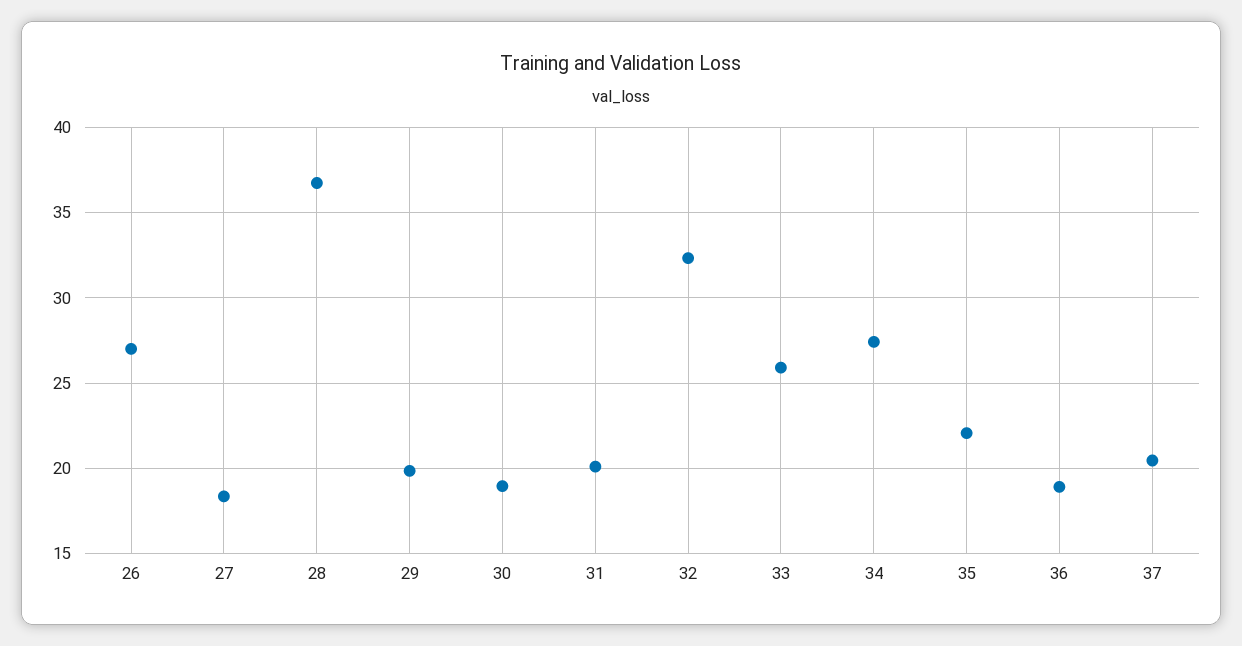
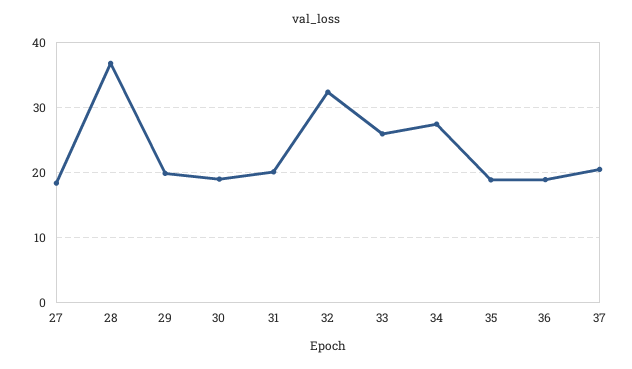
  {
-   "26": 27,
    "27": 18.5,
    "28": 36.5,
    "29": 20,
    "30": 19,
    "31": 20,
    "32": 32.5,
    "33": 26,
    "34": 27.5,
-   "35": 22,
+   "35": 19,
    "36": 19,
    "37": 20.5
  }

